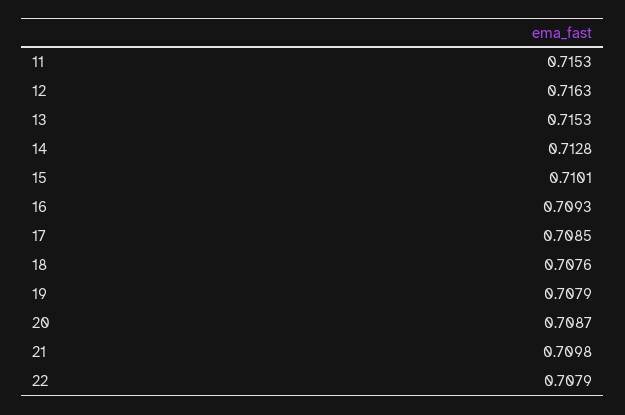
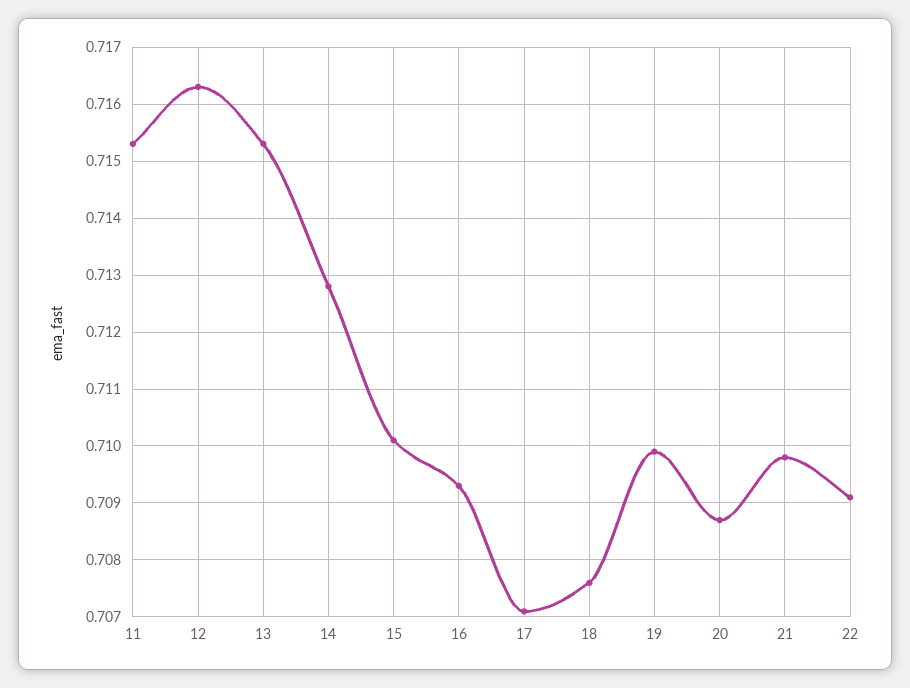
  {
    "11": 0.7153,
    "12": 0.7163,
    "13": 0.7153,
    "14": 0.7128,
    "15": 0.7101,
    "16": 0.7093,
-   "17": 0.7085,
+   "17": 0.707,
    "18": 0.7076,
-   "19": 0.7079,
+   "19": 0.71,
    "20": 0.7087,
    "21": 0.7098,
-   "22": 0.7079
+   "22": 0.709
  }

